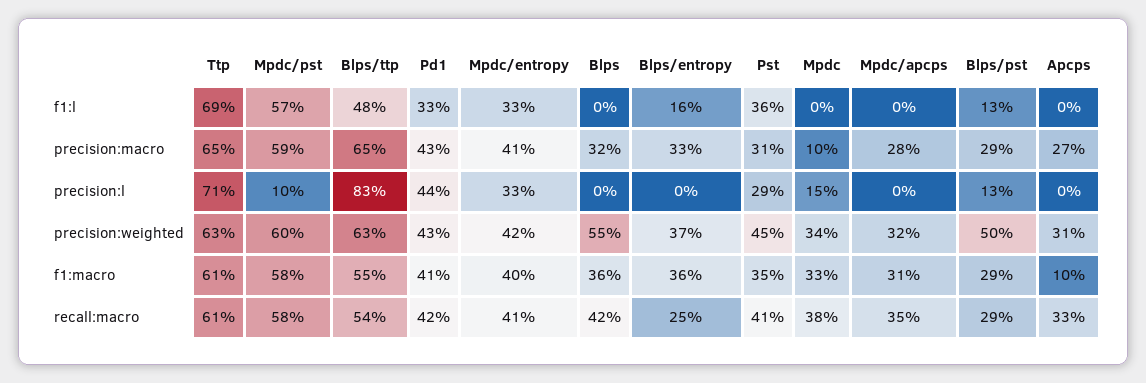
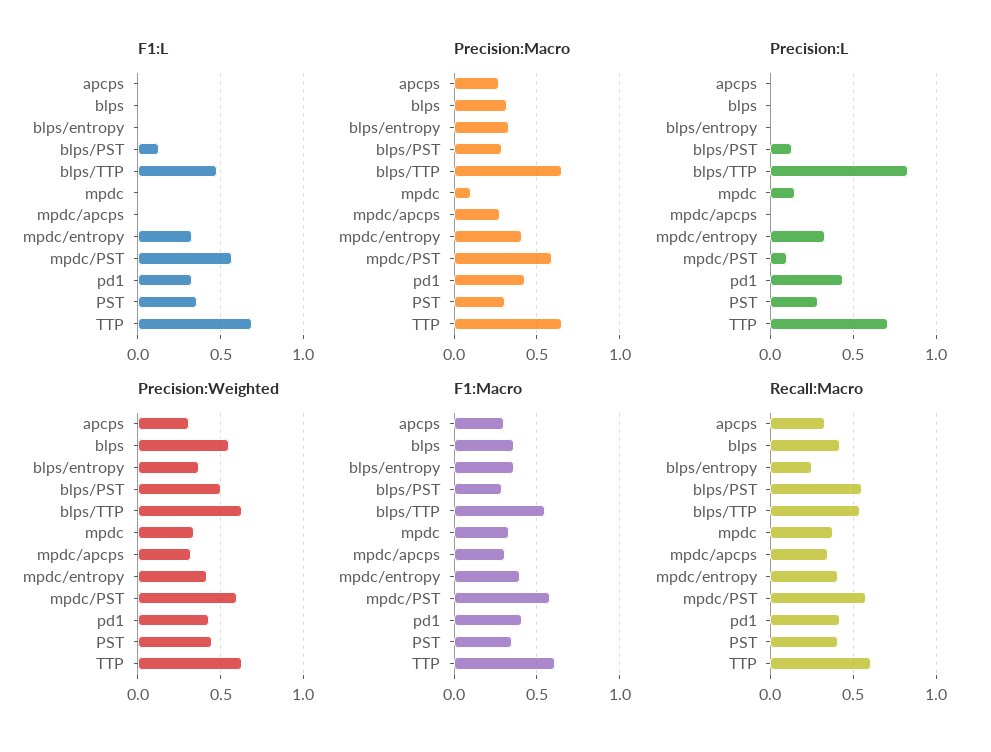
  {
    "f1:l": {
      "Ttp": 0.69,
      "Mpdc/pst": 0.57,
      "Blps/ttp": 0.48,
      "Pd1": 0.33,
      "Mpdc/entropy": 0.33,
      "Blps": 0,
-     "Blps/entropy": 0.16,
+     "Blps/entropy": 0,
      "Pst": 0.36,
      "Mpdc": 0,
      "Mpdc/apcps": 0,
      "Blps/pst": 0.13,
      "Apcps": 0
    },
    "precision:macro": {
      "Ttp": 0.65,
      "Mpdc/pst": 0.59,
      "Blps/ttp": 0.65,
      "Pd1": 0.43,
      "Mpdc/entropy": 0.41,
      "Blps": 0.32,
      "Blps/entropy": 0.33,
      "Pst": 0.31,
      "Mpdc": 0.1,
      "Mpdc/apcps": 0.28,
      "Blps/pst": 0.29,
      "Apcps": 0.27
    },
    "precision:l": {
      "Ttp": 0.71,
      "Mpdc/pst": 0.1,
      "Blps/ttp": 0.83,
      "Pd1": 0.44,
      "Mpdc/entropy": 0.33,
      "Blps": 0,
      "Blps/entropy": 0,
      "Pst": 0.29,
      "Mpdc": 0.15,
      "Mpdc/apcps": 0,
      "Blps/pst": 0.13,
      "Apcps": 0
    },
    "precision:weighted": {
      "Ttp": 0.63,
      "Mpdc/pst": 0.6,
      "Blps/ttp": 0.63,
      "Pd1": 0.43,
      "Mpdc/entropy": 0.42,
      "Blps": 0.55,
      "Blps/entropy": 0.37,
      "Pst": 0.45,
      "Mpdc": 0.34,
      "Mpdc/apcps": 0.32,
      "Blps/pst": 0.5,
      "Apcps": 0.31
    },
    "f1:macro": {
      "Ttp": 0.61,
      "Mpdc/pst": 0.58,
      "Blps/ttp": 0.55,
      "Pd1": 0.41,
      "Mpdc/entropy": 0.4,
      "Blps": 0.36,
      "Blps/entropy": 0.36,
      "Pst": 0.35,
      "Mpdc": 0.33,
      "Mpdc/apcps": 0.31,
      "Blps/pst": 0.29,
-     "Apcps": 0.1
+     "Apcps": 0.3
    },
    "recall:macro": {
      "Ttp": 0.61,
      "Mpdc/pst": 0.58,
      "Blps/ttp": 0.54,
      "Pd1": 0.42,
      "Mpdc/entropy": 0.41,
      "Blps": 0.42,
      "Blps/entropy": 0.25,
      "Pst": 0.41,
      "Mpdc": 0.38,
      "Mpdc/apcps": 0.35,
-     "Blps/pst": 0.29,
+     "Blps/pst": 0.55,
      "Apcps": 0.33
    }
  }

